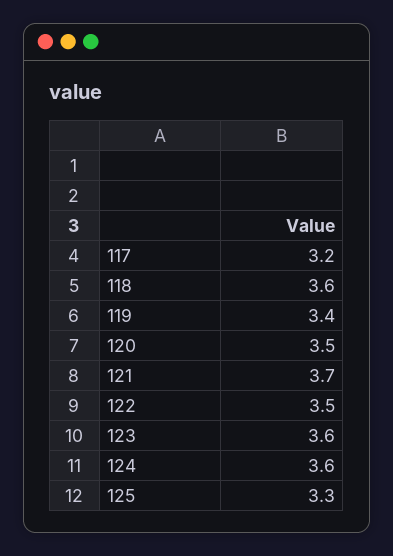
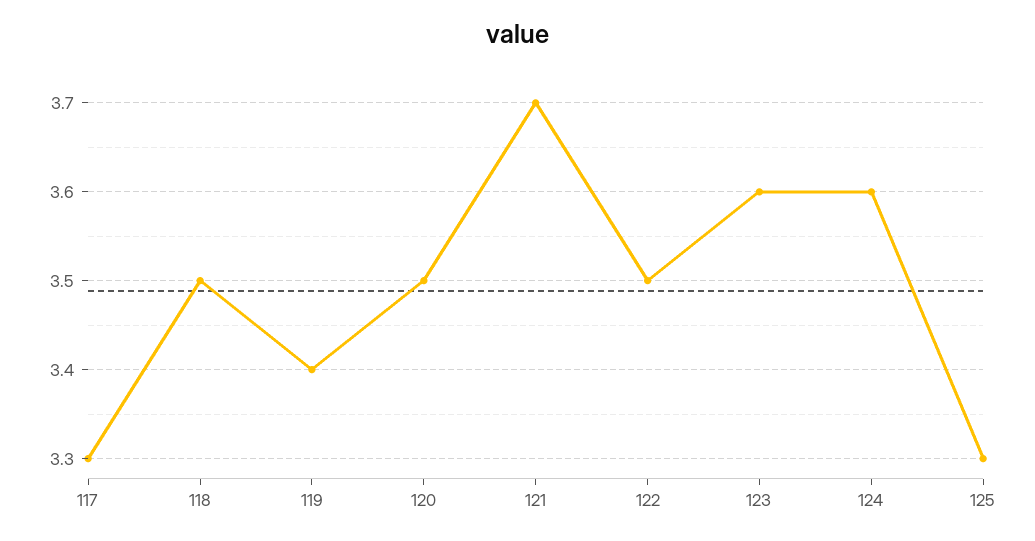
  {
-   "117": 3.2,
+   "117": 3.3,
-   "118": 3.6,
+   "118": 3.5,
    "119": 3.4,
    "120": 3.5,
    "121": 3.7,
    "122": 3.5,
    "123": 3.6,
    "124": 3.6,
    "125": 3.3
  }

